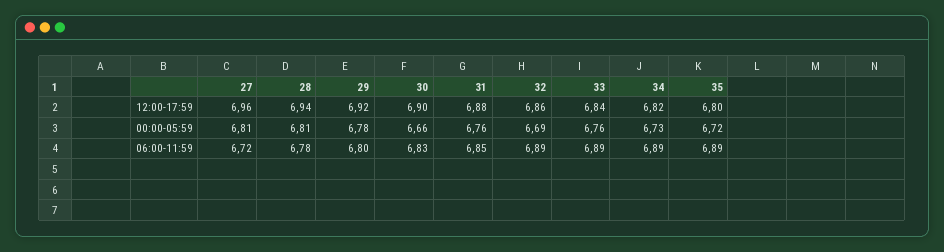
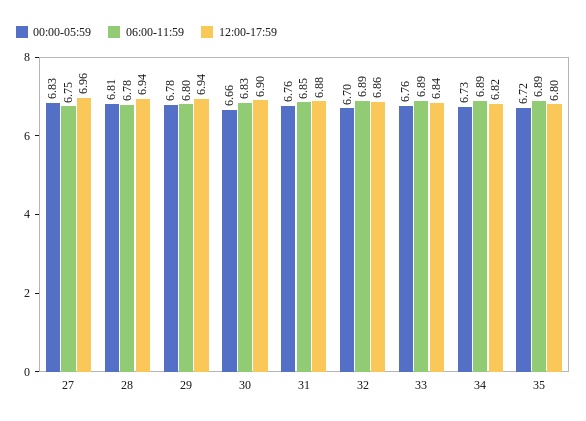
  {
    "12:00-17:59": {
      "27": 6.96,
      "28": 6.94,
-     "29": 6.92,
+     "29": 6.94,
      "30": 6.9,
      "31": 6.88,
      "32": 6.86,
      "33": 6.84,
      "34": 6.82,
      "35": 6.8
    },
    "00:00-05:59": {
-     "27": 6.81,
+     "27": 6.83,
      "28": 6.81,
      "29": 6.78,
      "30": 6.66,
      "31": 6.76,
-     "32": 6.69,
+     "32": 6.7,
      "33": 6.76,
      "34": 6.73,
      "35": 6.72
    },
    "06:00-11:59": {
-     "27": 6.72,
+     "27": 6.75,
      "28": 6.78,
      "29": 6.8,
      "30": 6.83,
      "31": 6.85,
      "32": 6.89,
      "33": 6.89,
      "34": 6.89,
      "35": 6.89
    }
  }

